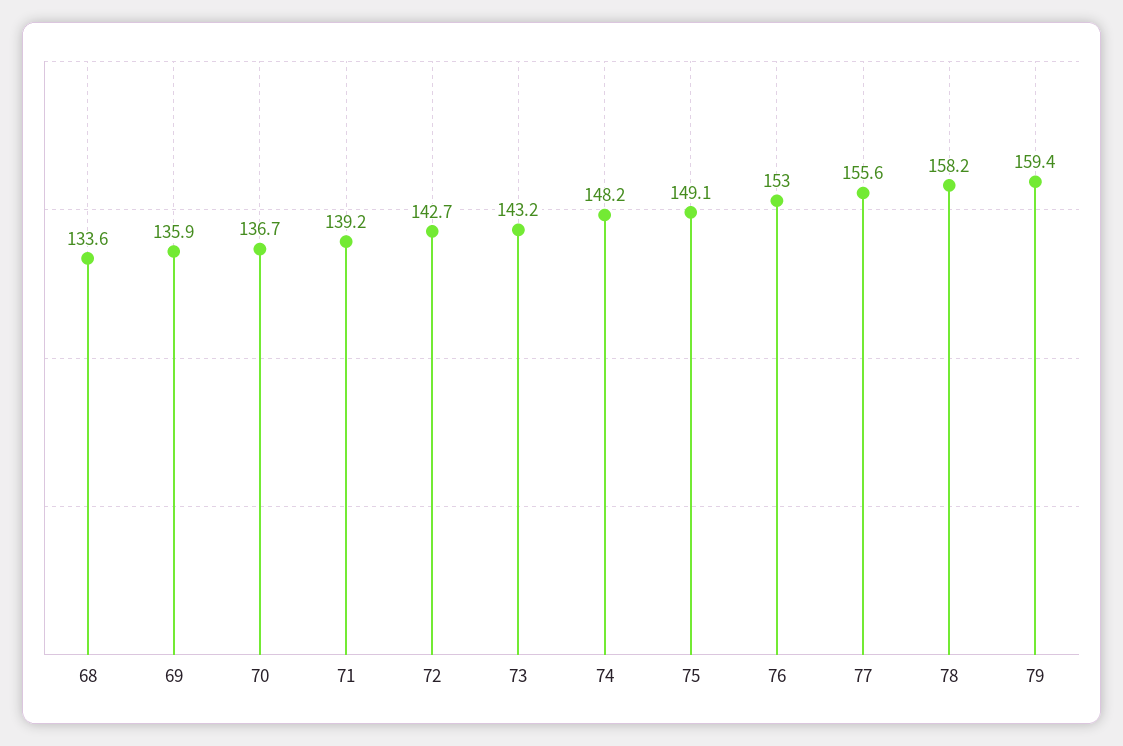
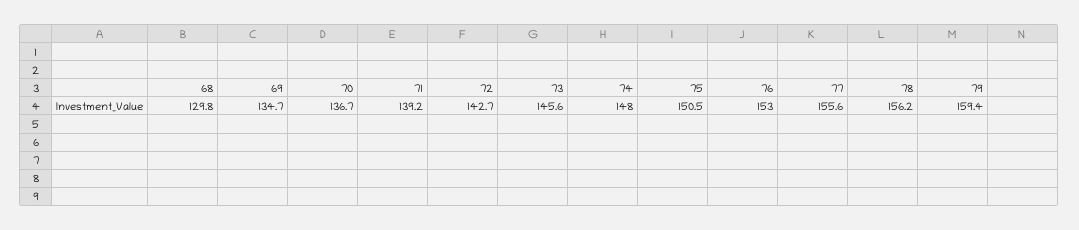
  {
-   "68": 133.6,
+   "68": 129.8,
-   "69": 135.9,
+   "69": 134.7,
    "70": 136.7,
    "71": 139.2,
    "72": 142.7,
-   "73": 143.2,
+   "73": 145.6,
-   "74": 148.2,
+   "74": 148,
-   "75": 149.1,
+   "75": 150.5,
    "76": 153,
    "77": 155.6,
-   "78": 158.2,
+   "78": 156.2,
    "79": 159.4
  }

